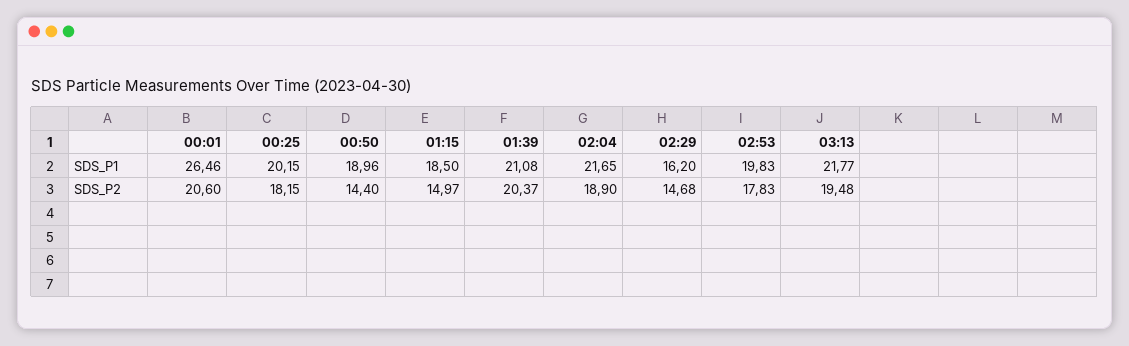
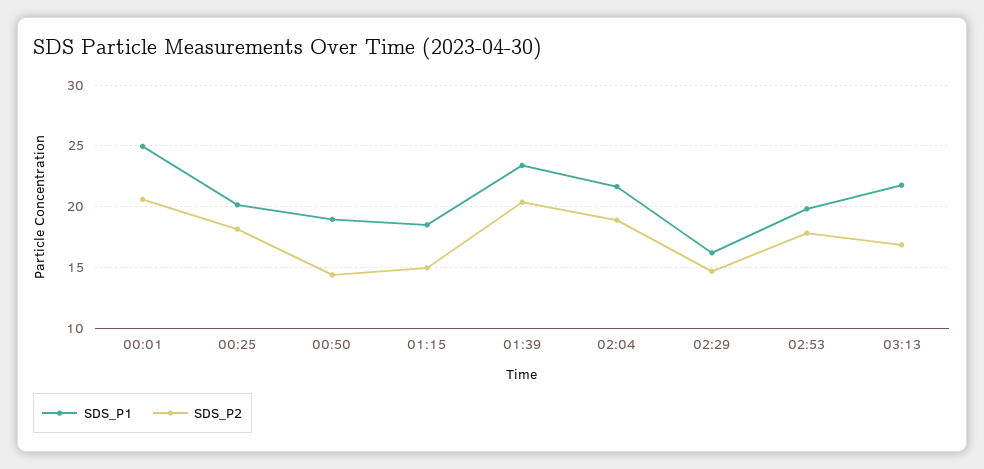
  {
    "SDS_P1": {
-     "00:01": 26.46,
+     "00:01": 25,
      "00:25": 20.15,
      "00:50": 18.96,
      "01:15": 18.5,
-     "01:39": 21.08,
+     "01:39": 23.5,
      "02:04": 21.65,
      "02:29": 16.2,
      "02:53": 19.83,
      "03:13": 21.77
    },
    "SDS_P2": {
      "00:01": 20.6,
      "00:25": 18.15,
      "00:50": 14.4,
      "01:15": 14.97,
      "01:39": 20.37,
      "02:04": 18.9,
      "02:29": 14.68,
      "02:53": 17.83,
-     "03:13": 19.48
+     "03:13": 17
    }
  }

